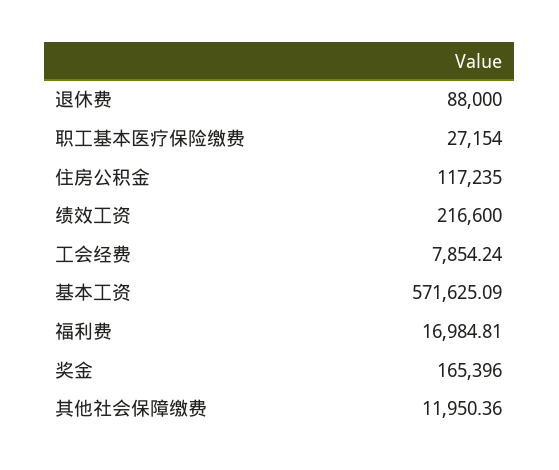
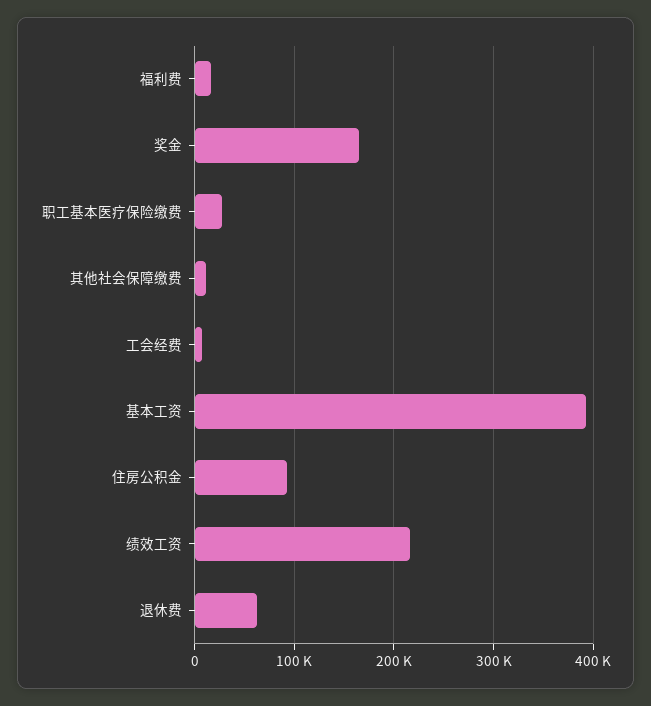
  {
-   "退休费": 88000,
+   "退休费": 60000,
    "职工基本医疗保险缴费": 27154,
-   "住房公积金": 117235,
+   "住房公积金": 90000,
    "绩效工资": 216600,
    "工会经费": 7854.24,
-   "基本工资": 571625.09,
+   "基本工资": 390000,
    "福利费": 16984.81,
    "奖金": 165396,
    "其他社会保障缴费": 11950.36
  }

